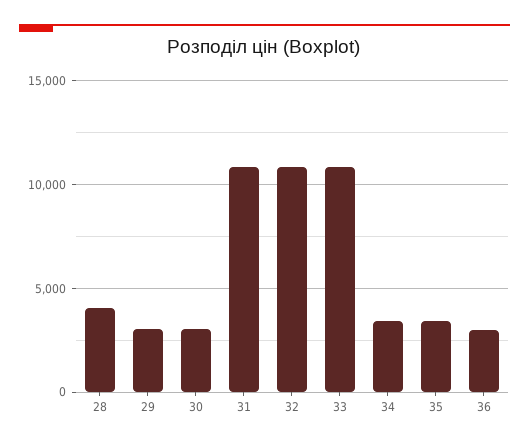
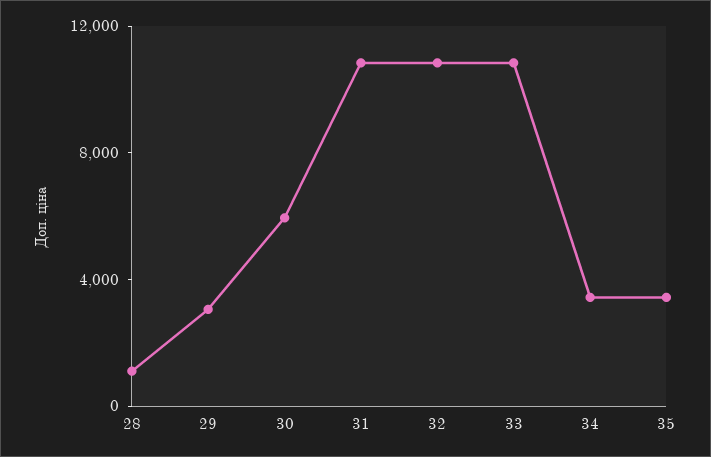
  {
-   "28": 4000,
+   "28": 1000,
    "29": 3000,
-   "30": 3000,
+   "30": 6000,
    "31": 11000,
    "32": 11000,
    "33": 11000,
    "34": 3500,
-   "35": 3500,
+   "35": 3500
-   "36": 3000
  }

